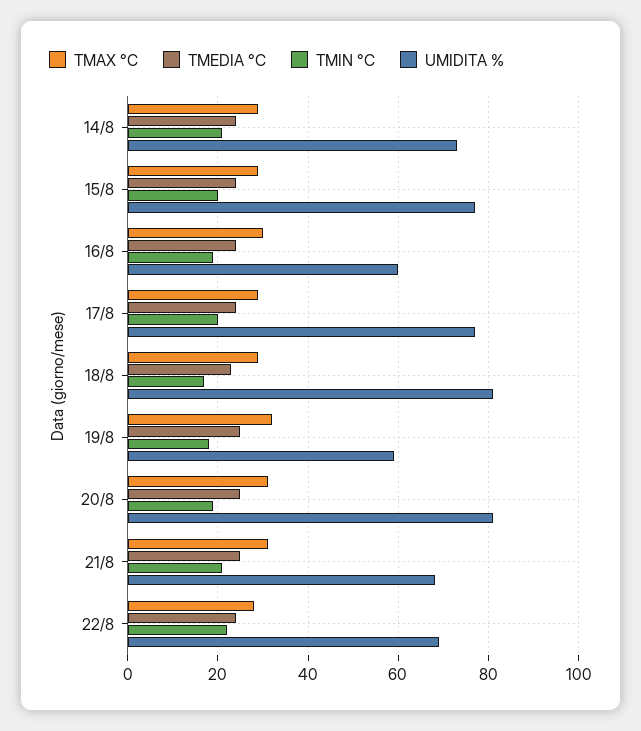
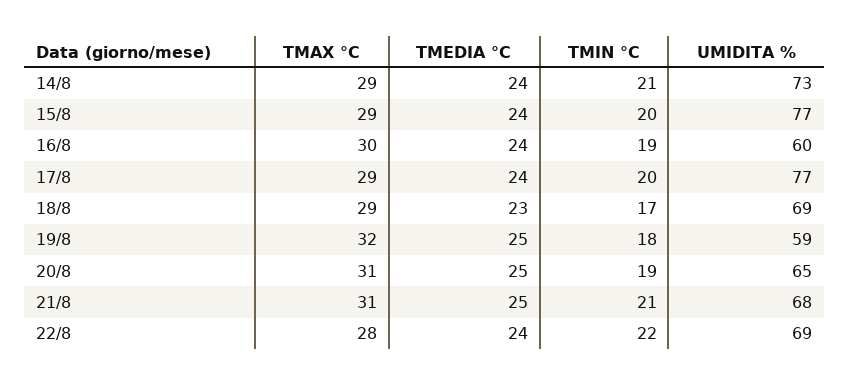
  {
    "TMAX °C": {
      "14/8": 29,
      "15/8": 29,
      "16/8": 30,
      "17/8": 29,
      "18/8": 29,
      "19/8": 32,
      "20/8": 31,
      "21/8": 31,
      "22/8": 28
    },
    "TMEDIA °C": {
      "14/8": 24,
      "15/8": 24,
      "16/8": 24,
      "17/8": 24,
      "18/8": 23,
      "19/8": 25,
      "20/8": 25,
      "21/8": 25,
      "22/8": 24
    },
    "TMIN °C": {
      "14/8": 21,
      "15/8": 20,
      "16/8": 19,
      "17/8": 20,
      "18/8": 17,
      "19/8": 18,
      "20/8": 19,
      "21/8": 21,
      "22/8": 22
    },
    "UMIDITA %": {
      "14/8": 73,
      "15/8": 77,
      "16/8": 60,
      "17/8": 77,
-     "18/8": 80,
+     "18/8": 69,
      "19/8": 59,
-     "20/8": 80,
+     "20/8": 65,
      "21/8": 68,
      "22/8": 69
    }
  }

